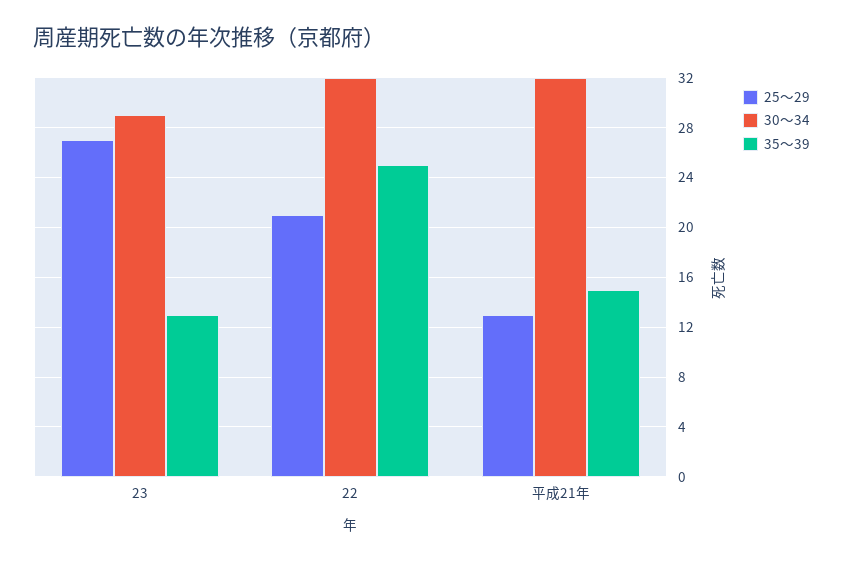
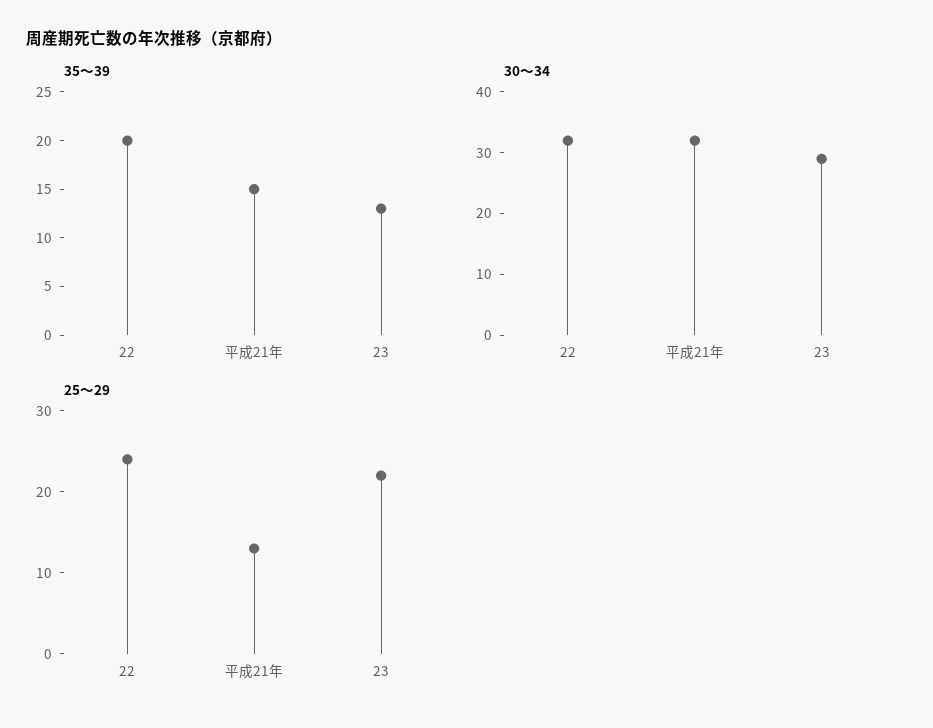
  {
    "25～29": {
-     "23": 27,
+     "23": 22,
-     "22": 21,
+     "22": 24,
      "平成21年": 13
    },
    "30～34": {
      "23": 29,
      "22": 32,
      "平成21年": 32
    },
    "35～39": {
      "23": 13,
-     "22": 25,
+     "22": 20,
      "平成21年": 15
    }
  }

